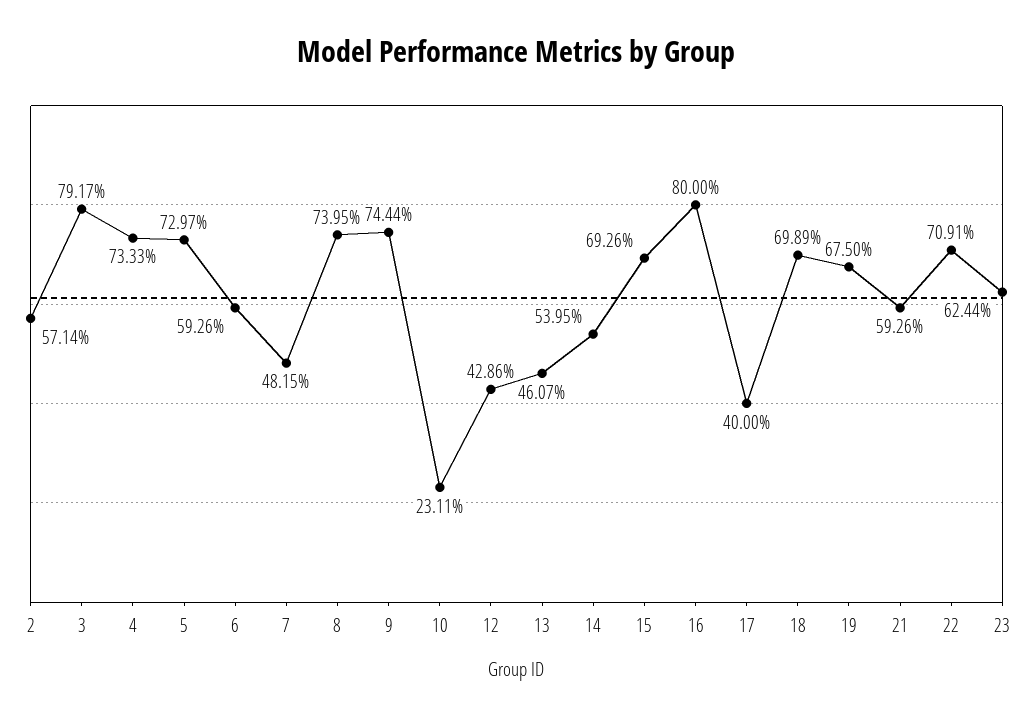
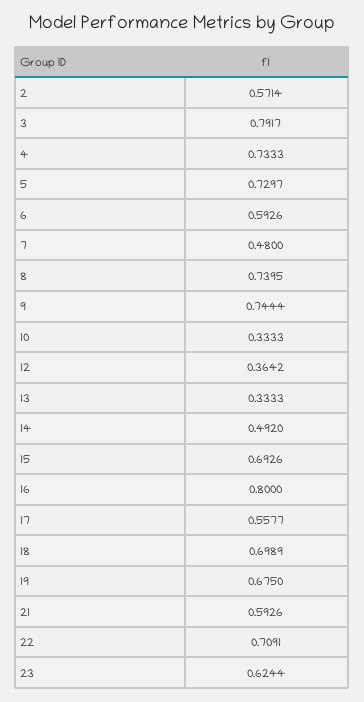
  {
    "2": 0.5714,
    "3": 0.7917,
    "4": 0.7333,
    "5": 0.7297,
    "6": 0.5926,
-   "7": 0.4815,
+   "7": 0.48,
    "8": 0.7395,
    "9": 0.7444,
-   "10": 0.2311,
+   "10": 0.3333,
-   "12": 0.4286,
+   "12": 0.3642,
-   "13": 0.4607,
+   "13": 0.3333,
-   "14": 0.5395,
+   "14": 0.492,
    "15": 0.6926,
    "16": 0.8,
-   "17": 0.4,
+   "17": 0.5577,
    "18": 0.6989,
    "19": 0.675,
    "21": 0.5926,
    "22": 0.7091,
    "23": 0.6244
  }

